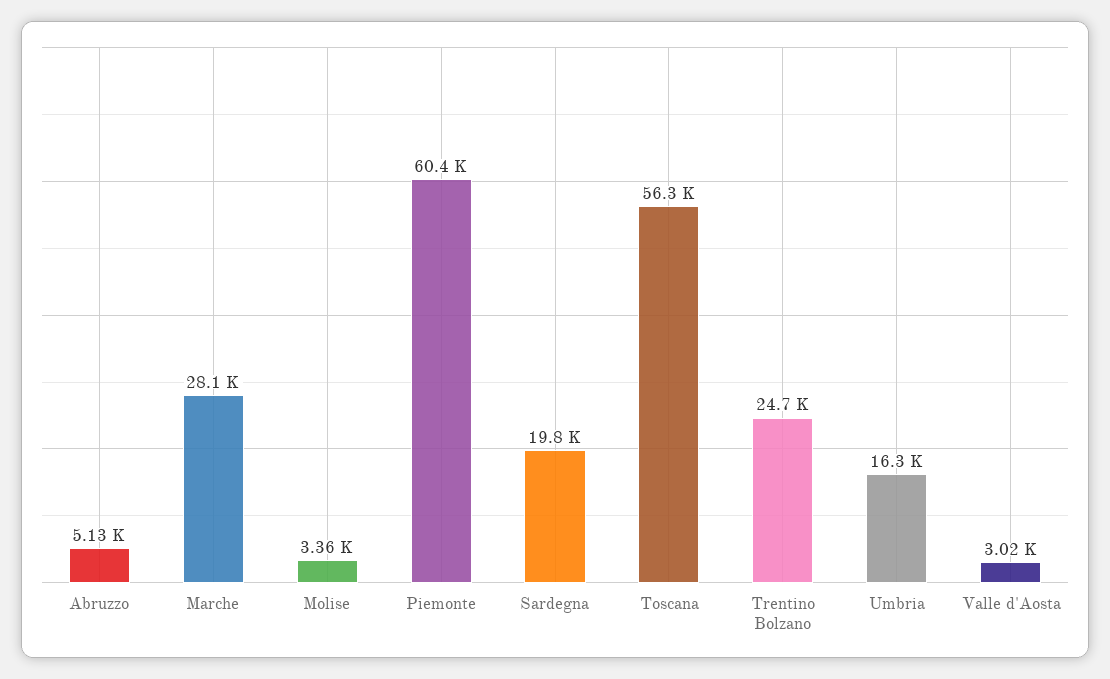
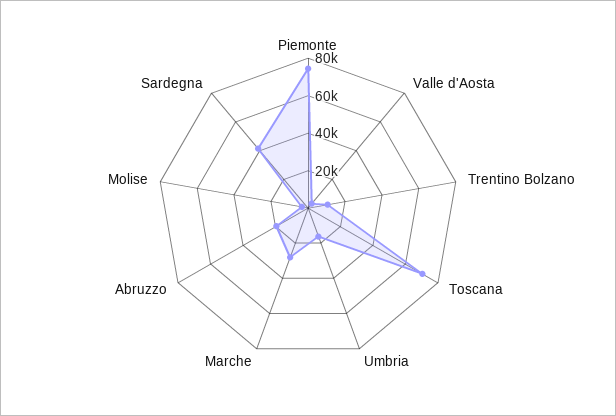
  {
-   "Abruzzo": 5130,
+   "Abruzzo": 20000,
    "Marche": 28100,
    "Molise": 3360,
-   "Piemonte": 60400,
+   "Piemonte": 75000,
-   "Sardegna": 19800,
+   "Sardegna": 40000,
-   "Toscana": 56300,
+   "Toscana": 70000,
-   "Trentino Bolzano": 24700,
+   "Trentino Bolzano": 10000,
    "Umbria": 16300,
    "Valle d'Aosta": 3020
  }

